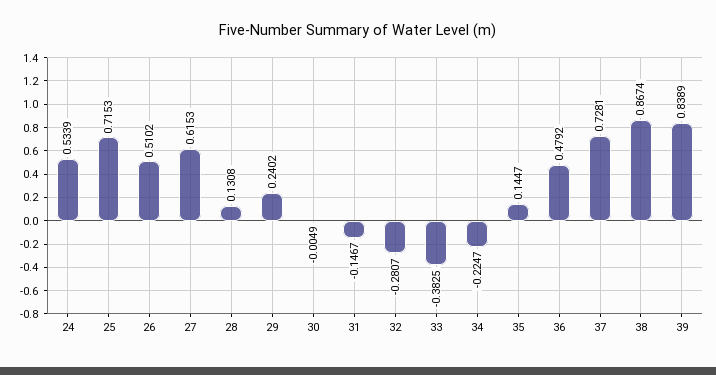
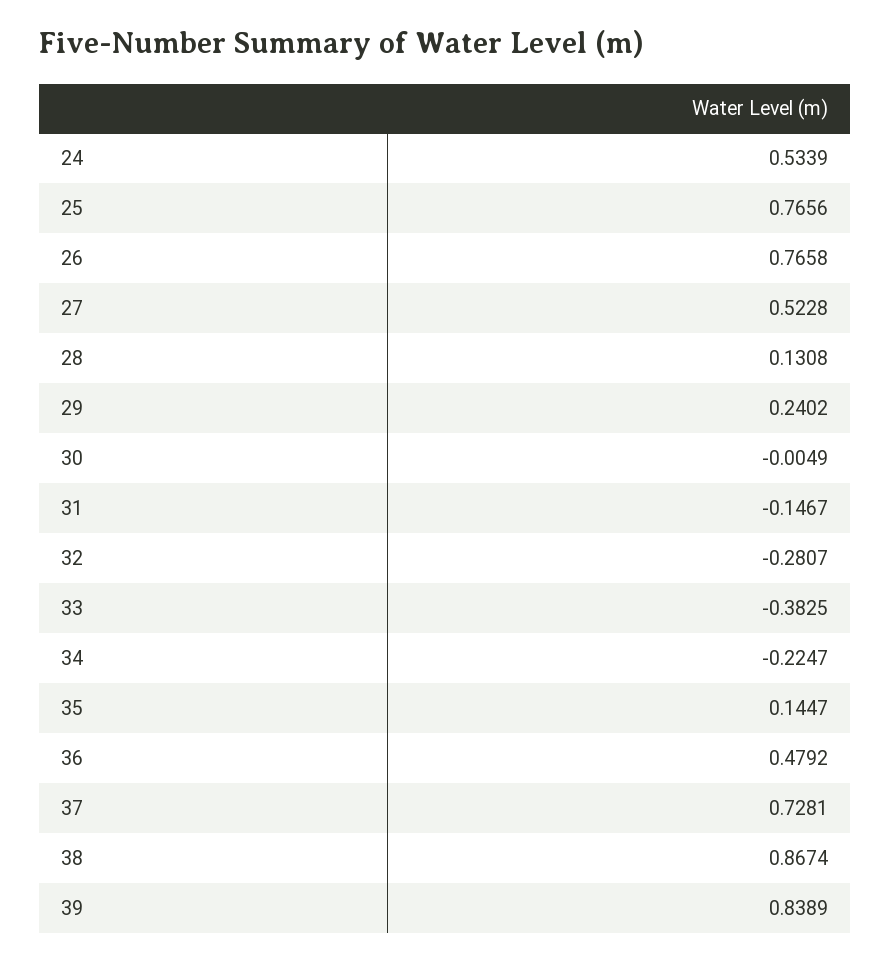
  {
    "24": 0.5339,
-   "25": 0.7153,
+   "25": 0.7656,
-   "26": 0.5102,
+   "26": 0.7658,
-   "27": 0.6153,
+   "27": 0.5228,
    "28": 0.1308,
    "29": 0.2402,
    "30": -0.0049,
    "31": -0.1467,
    "32": -0.2807,
    "33": -0.3825,
    "34": -0.2247,
    "35": 0.1447,
    "36": 0.4792,
    "37": 0.7281,
    "38": 0.8674,
    "39": 0.8389
  }

